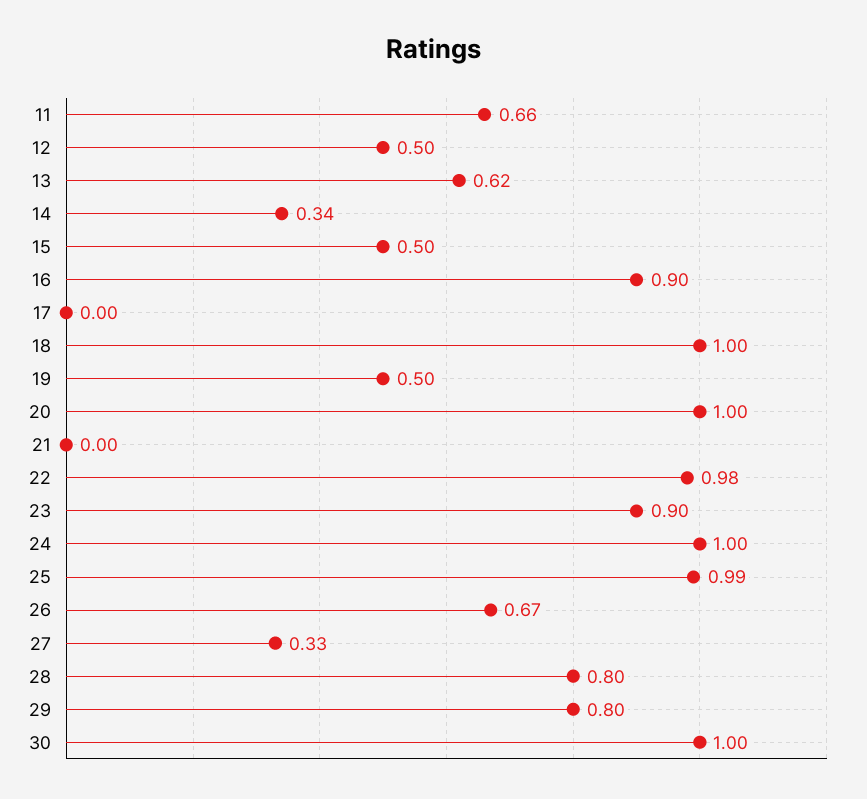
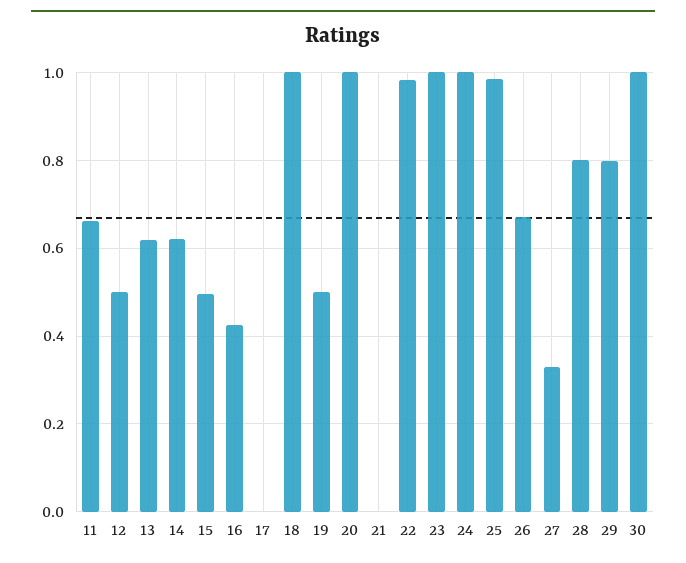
  {
    "11": 0.66,
    "12": 0.5,
    "13": 0.62,
-   "14": 0.34,
+   "14": 0.62,
    "15": 0.5,
-   "16": 0.9,
+   "16": 0.42,
    "17": 0,
    "18": 1,
    "19": 0.5,
    "20": 1,
    "21": 0,
    "22": 0.98,
-   "23": 0.9,
+   "23": 1,
    "24": 1,
    "25": 0.99,
    "26": 0.67,
    "27": 0.33,
    "28": 0.8,
    "29": 0.8,
    "30": 1
  }

